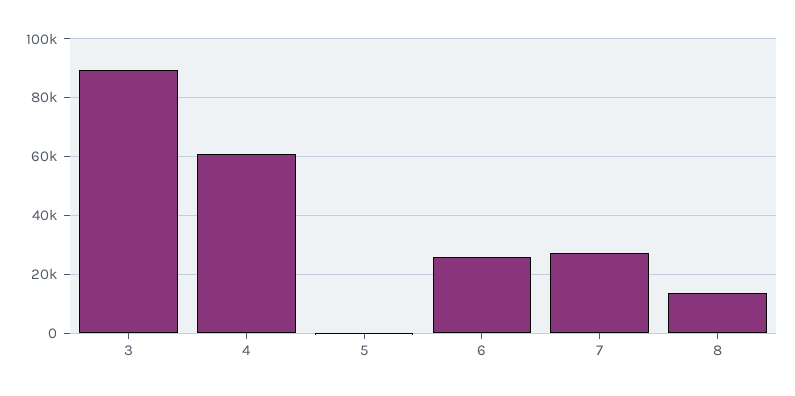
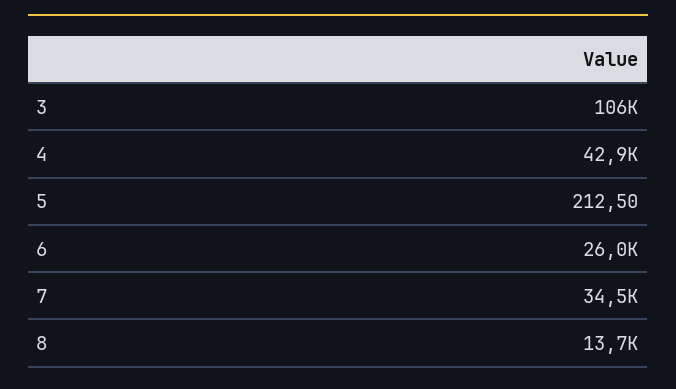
  {
-   "3": 90000,
+   "3": 106000,
-   "4": 60000,
+   "4": 42900,
    "5": 212.5,
    "6": 26000,
-   "7": 27500,
+   "7": 34500,
    "8": 13700
  }

